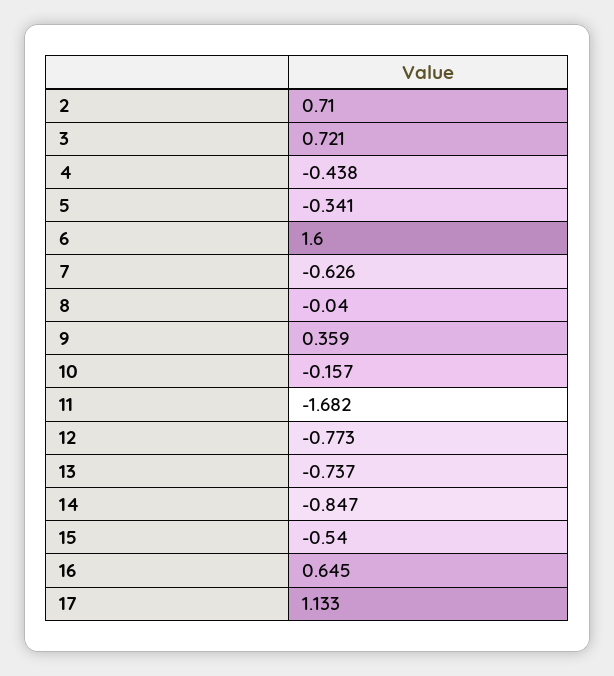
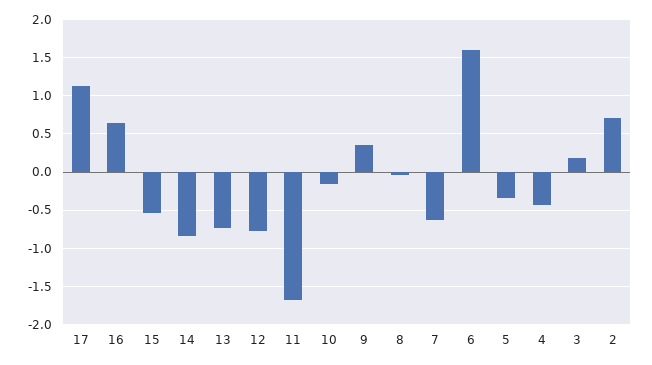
  {
    "2": 0.71,
-   "3": 0.721,
+   "3": 0.2,
    "4": -0.438,
    "5": -0.341,
    "6": 1.6,
    "7": -0.626,
    "8": -0.04,
    "9": 0.359,
    "10": -0.157,
    "11": -1.682,
    "12": -0.773,
    "13": -0.737,
    "14": -0.847,
    "15": -0.54,
    "16": 0.645,
    "17": 1.133
  }

